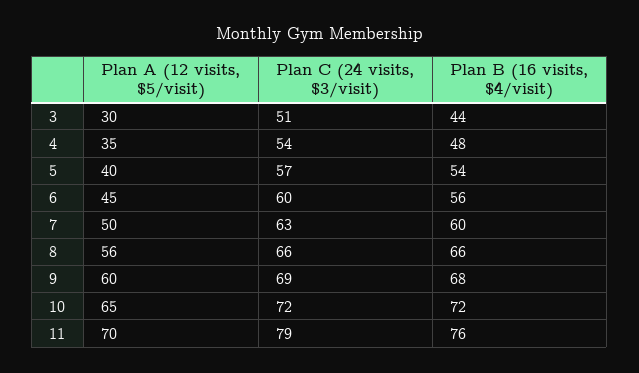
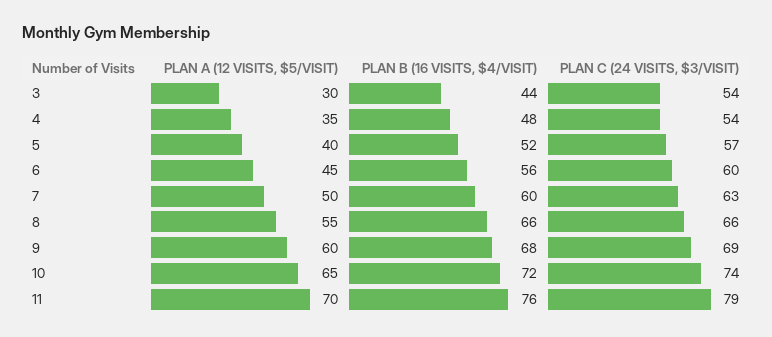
  {
    "Plan A (12 visits, $5/visit)": {
      "3": 30,
      "4": 35,
      "5": 40,
      "6": 45,
      "7": 50,
-     "8": 56,
+     "8": 55,
      "9": 60,
      "10": 65,
      "11": 70
    },
    "Plan C (24 visits, $3/visit)": {
-     "3": 51,
+     "3": 54,
      "4": 54,
      "5": 57,
      "6": 60,
      "7": 63,
      "8": 66,
      "9": 69,
-     "10": 72,
+     "10": 74,
      "11": 79
    },
    "Plan B (16 visits, $4/visit)": {
      "3": 44,
      "4": 48,
-     "5": 54,
+     "5": 52,
      "6": 56,
      "7": 60,
      "8": 66,
      "9": 68,
      "10": 72,
      "11": 76
    }
  }

